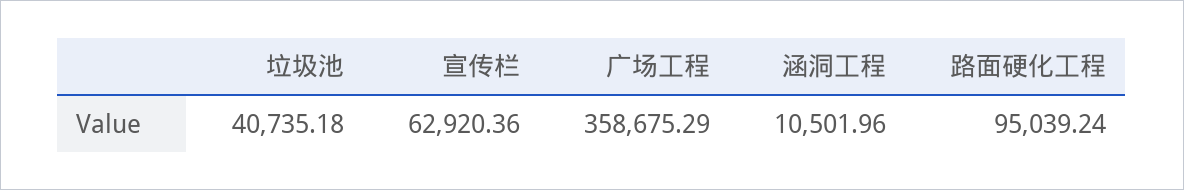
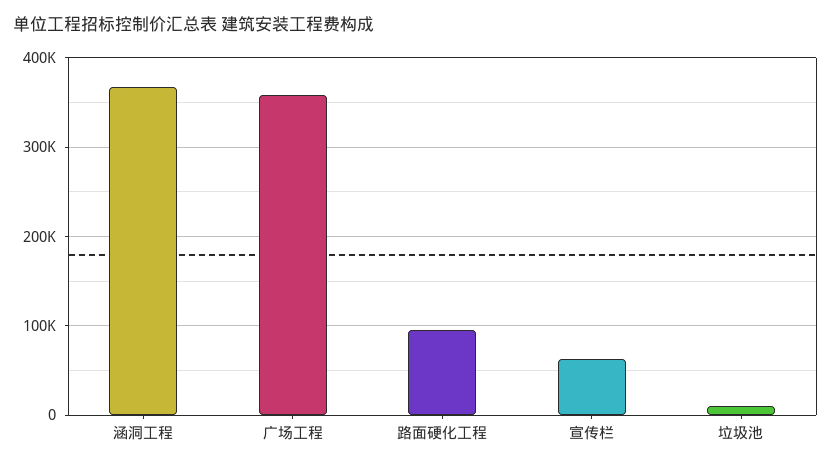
  {
-   "垃圾池": 40735.18,
+   "垃圾池": 10000,
    "宣传栏": 62920.36,
    "广场工程": 358675.29,
-   "涵洞工程": 10501.96,
+   "涵洞工程": 370000,
    "路面硬化工程": 95039.24
  }

